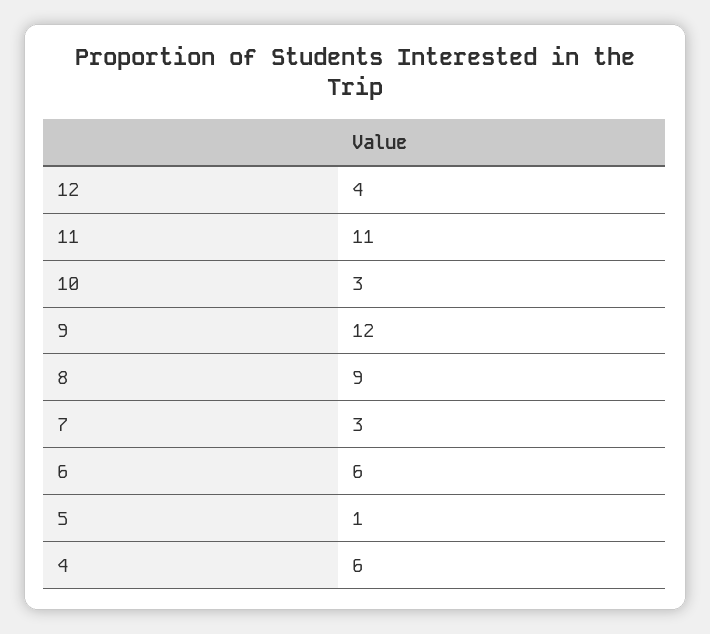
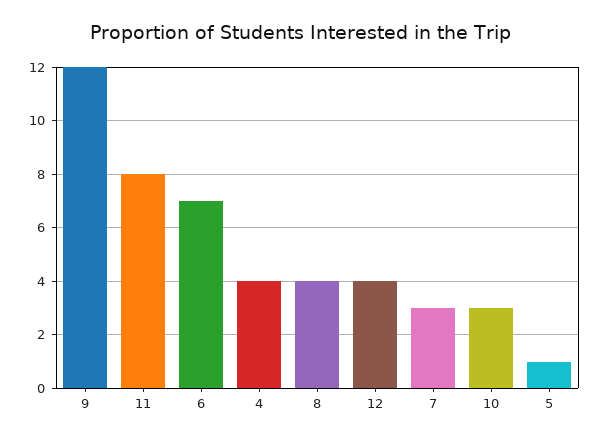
  {
    "12": 4,
-   "11": 11,
+   "11": 8,
    "10": 3,
    "9": 12,
-   "8": 9,
+   "8": 4,
    "7": 3,
-   "6": 6,
+   "6": 7,
    "5": 1,
-   "4": 6
+   "4": 4
  }

